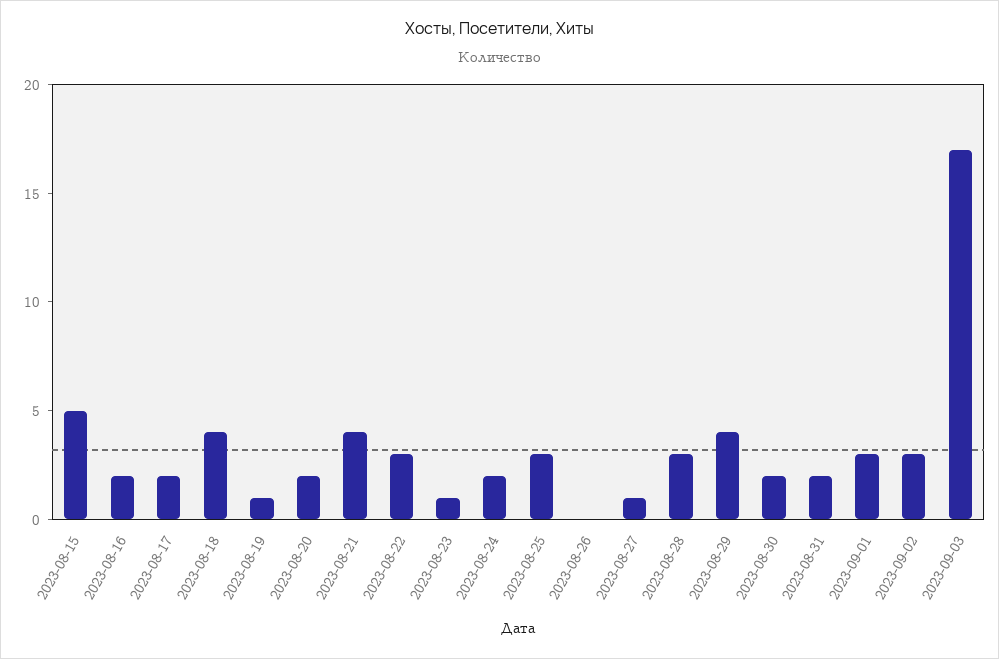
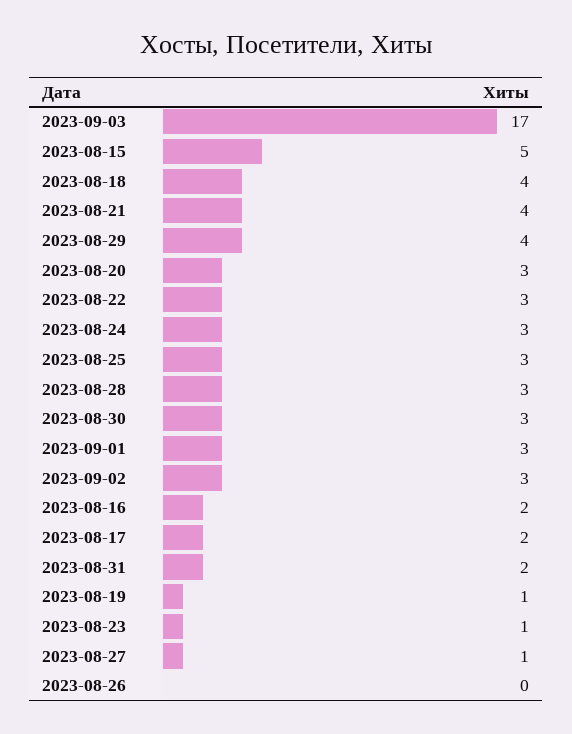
  {
    "2023-08-15": 5,
    "2023-08-16": 2,
    "2023-08-17": 2,
    "2023-08-18": 4,
    "2023-08-19": 1,
-   "2023-08-20": 2,
+   "2023-08-20": 3,
    "2023-08-21": 4,
    "2023-08-22": 3,
    "2023-08-23": 1,
-   "2023-08-24": 2,
+   "2023-08-24": 3,
    "2023-08-25": 3,
    "2023-08-26": 0,
    "2023-08-27": 1,
    "2023-08-28": 3,
    "2023-08-29": 4,
-   "2023-08-30": 2,
+   "2023-08-30": 3,
    "2023-08-31": 2,
    "2023-09-01": 3,
    "2023-09-02": 3,
    "2023-09-03": 17
  }

